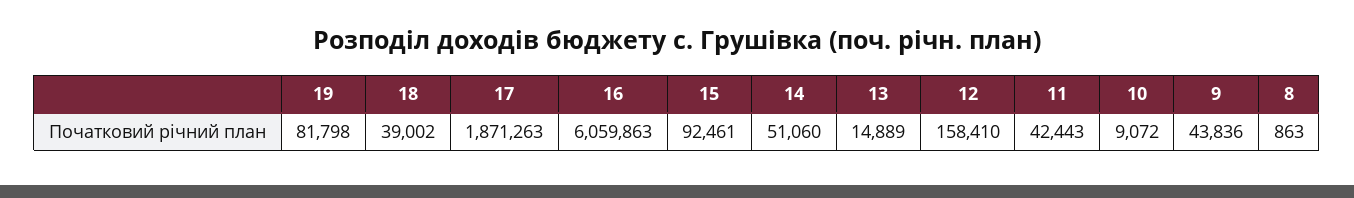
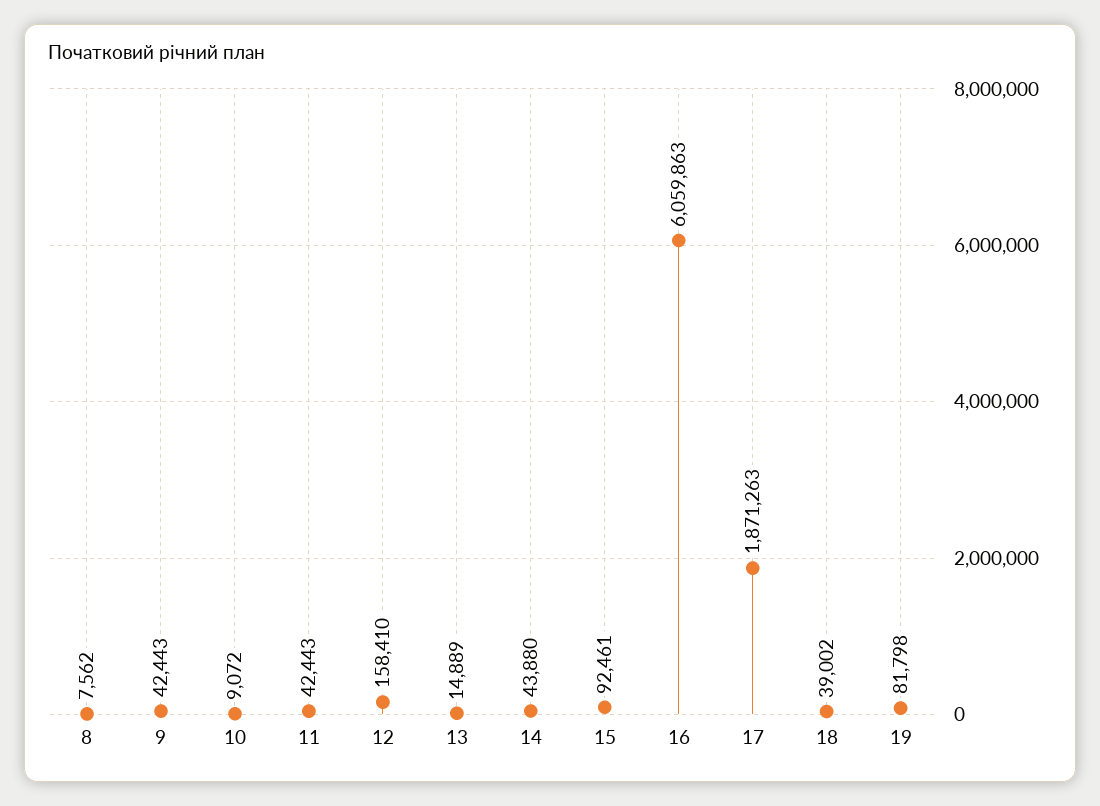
  {
    "19": 81798,
    "18": 39002,
    "17": 1871263,
    "16": 6059863,
    "15": 92461,
-   "14": 51060,
+   "14": 43880,
    "13": 14889,
    "12": 158410,
    "11": 42443,
    "10": 9072,
-   "9": 43836,
+   "9": 42443,
-   "8": 863
+   "8": 7562
  }

